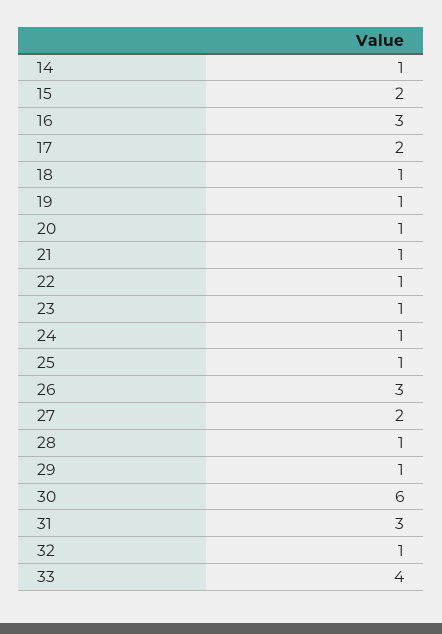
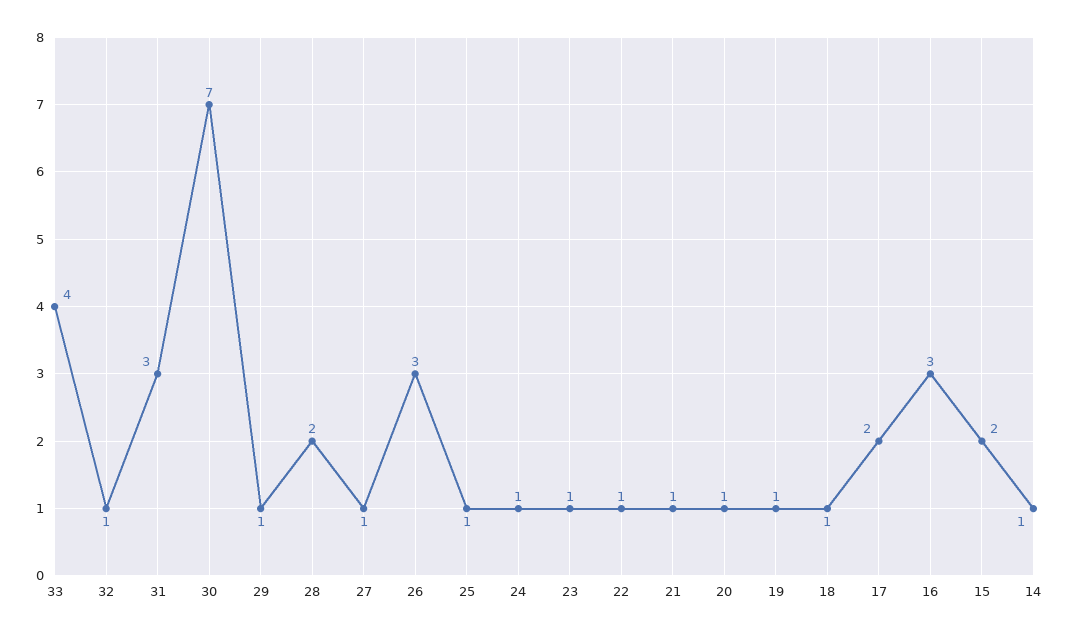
  {
    "14": 1,
    "15": 2,
    "16": 3,
    "17": 2,
    "18": 1,
    "19": 1,
    "20": 1,
    "21": 1,
    "22": 1,
    "23": 1,
    "24": 1,
    "25": 1,
    "26": 3,
-   "27": 2,
+   "27": 1,
-   "28": 1,
+   "28": 2,
    "29": 1,
-   "30": 6,
+   "30": 7,
    "31": 3,
    "32": 1,
    "33": 4
  }

